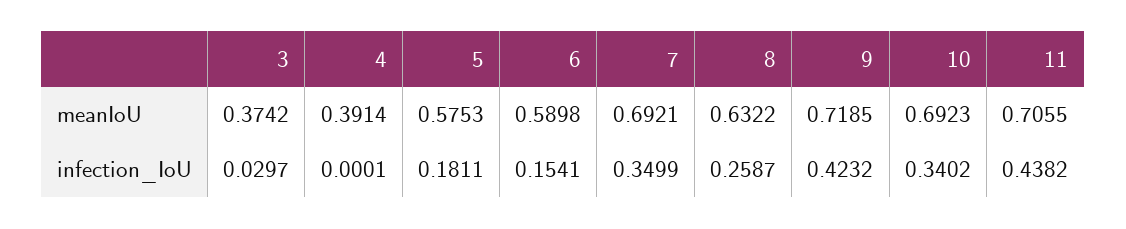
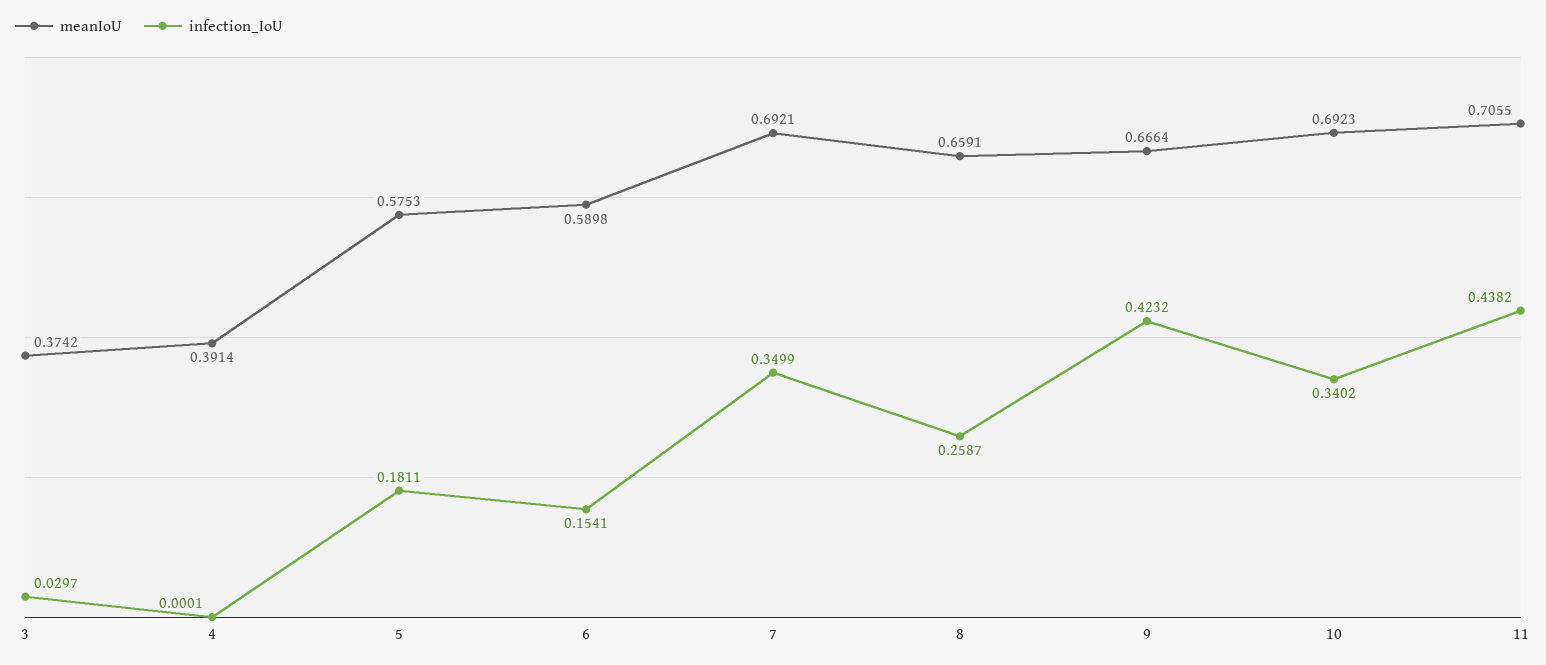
  {
    "meanIoU": {
      "3": 0.3742,
      "4": 0.3914,
      "5": 0.5753,
      "6": 0.5898,
      "7": 0.6921,
-     "8": 0.6322,
+     "8": 0.6591,
-     "9": 0.7185,
+     "9": 0.6664,
      "10": 0.6923,
      "11": 0.7055
    },
    "infection_IoU": {
      "3": 0.0297,
      "4": 0.0001,
      "5": 0.1811,
      "6": 0.1541,
      "7": 0.3499,
      "8": 0.2587,
      "9": 0.4232,
      "10": 0.3402,
      "11": 0.4382
    }
  }

